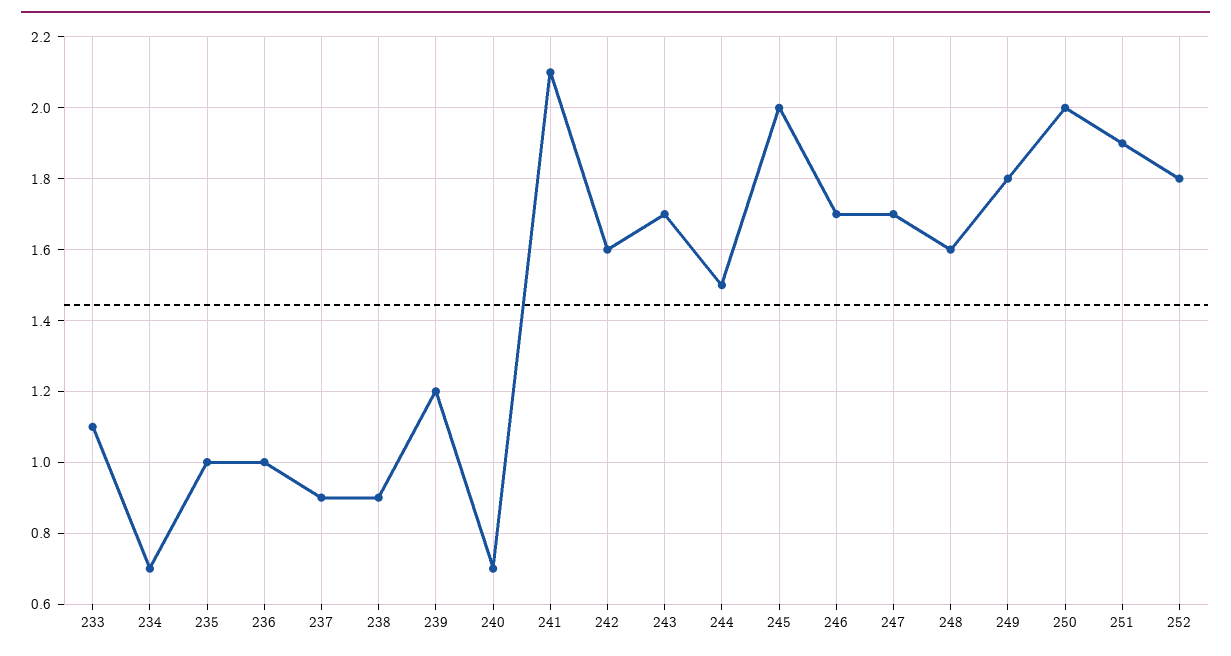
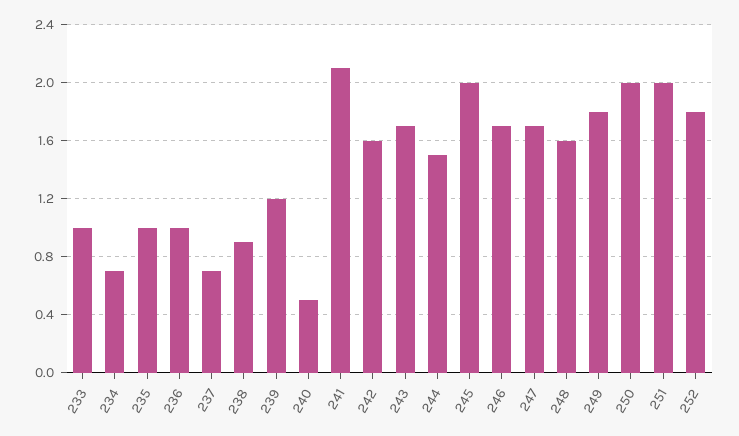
  {
-   "233": 1.1,
+   "233": 1,
    "234": 0.7,
    "235": 1,
    "236": 1,
-   "237": 0.9,
+   "237": 0.7,
    "238": 0.9,
    "239": 1.2,
-   "240": 0.7,
+   "240": 0.5,
    "241": 2.1,
    "242": 1.6,
    "243": 1.7,
    "244": 1.5,
    "245": 2,
    "246": 1.7,
    "247": 1.7,
    "248": 1.6,
    "249": 1.8,
    "250": 2,
-   "251": 1.9,
+   "251": 2,
    "252": 1.8
  }

